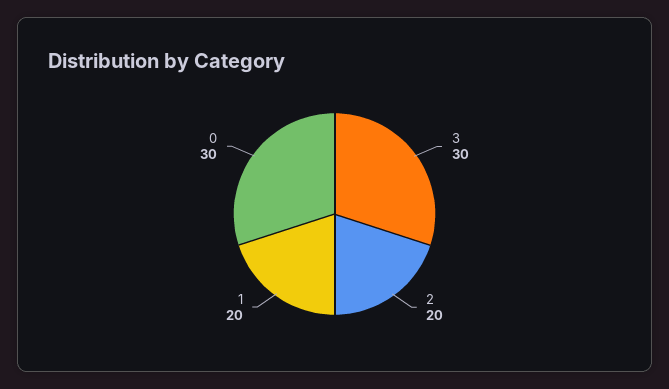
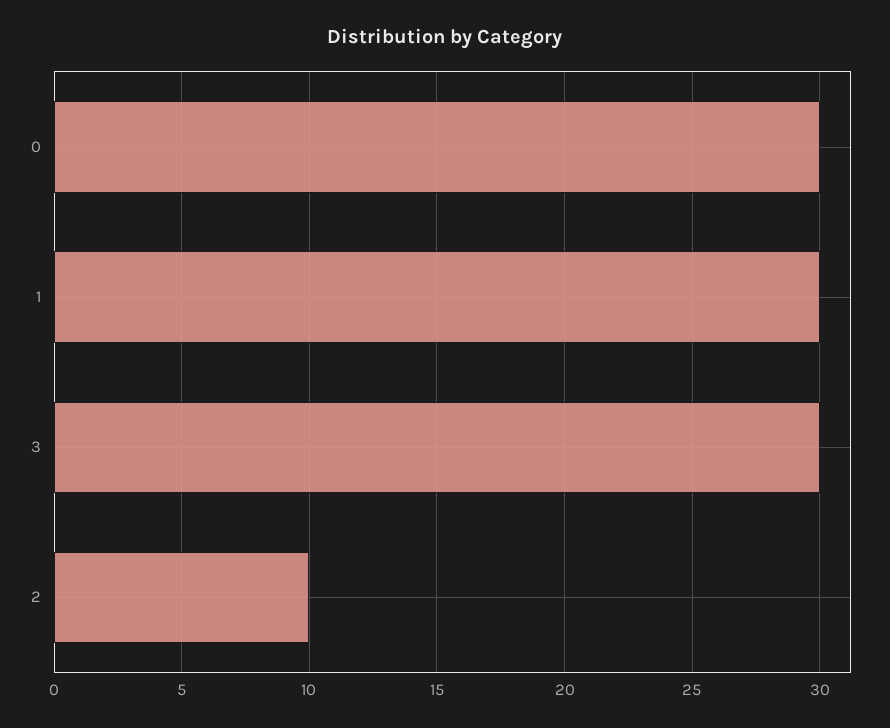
  {
    "3": 30,
-   "2": 20,
+   "2": 10,
-   "1": 20,
+   "1": 30,
    "0": 30
  }

